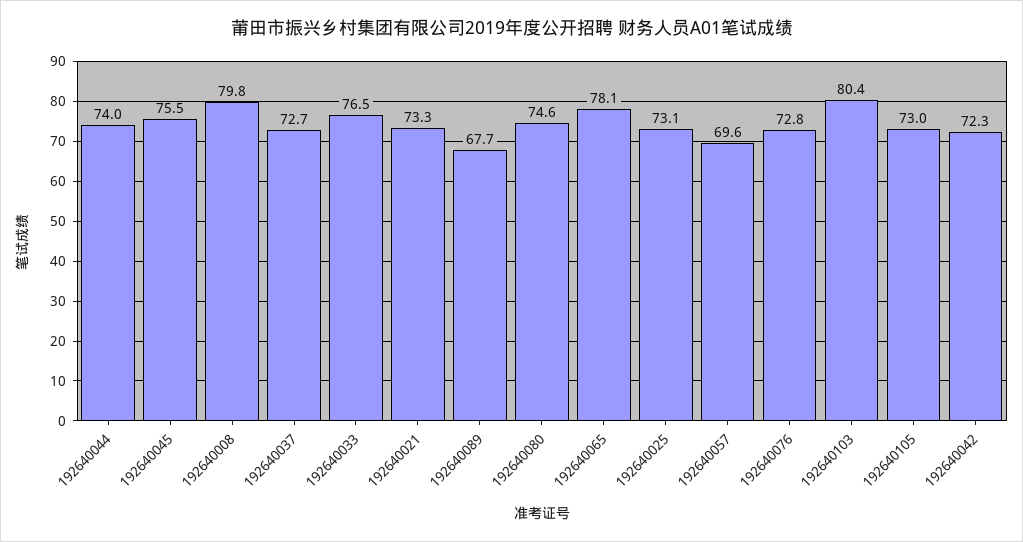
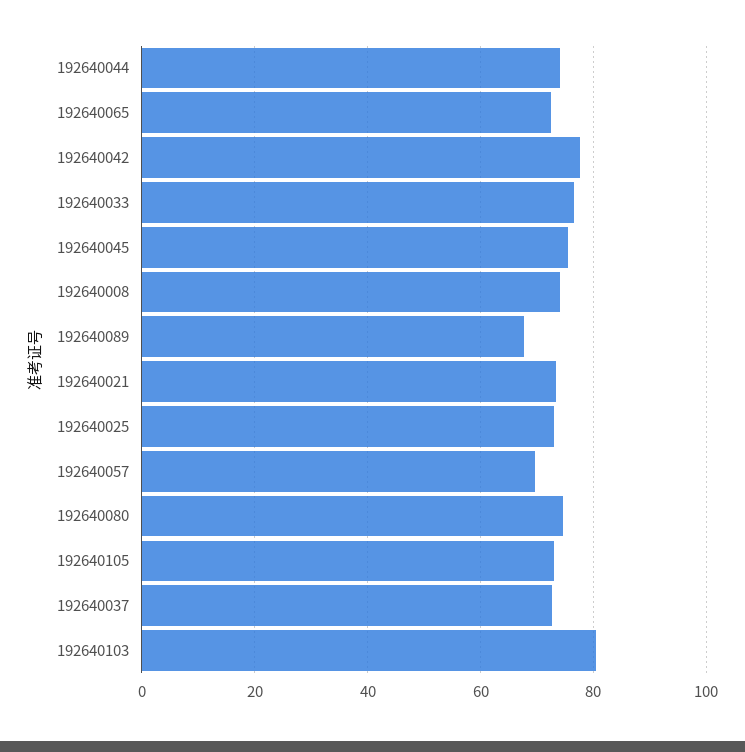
  {
    "192640044": 74,
    "192640045": 75.5,
-   "192640008": 79.8,
+   "192640008": 74,
    "192640037": 72.7,
    "192640033": 76.5,
    "192640021": 73.3,
    "192640089": 67.7,
    "192640080": 74.6,
-   "192640065": 78.1,
+   "192640065": 72,
    "192640025": 73.1,
    "192640057": 69.6,
-   "192640076": 72.8,
    "192640103": 80.4,
    "192640105": 73,
-   "192640042": 72.3
+   "192640042": 78
  }

